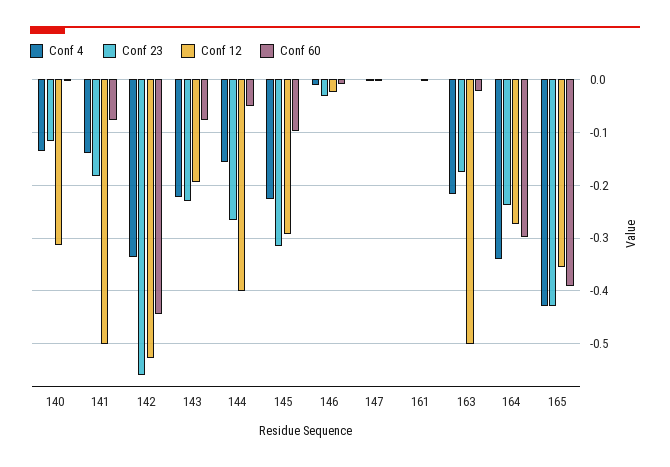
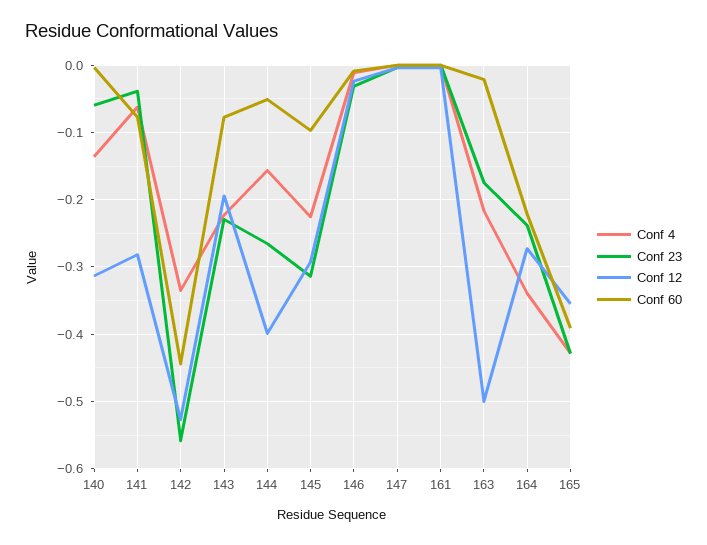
  {
    "Conf 4": {
      "140": -0.14,
-     "141": -0.14,
+     "141": -0.06,
      "142": -0.34,
      "143": -0.22,
      "144": -0.16,
      "145": -0.23,
      "146": -0.01,
      "147": 0,
      "161": 0,
      "163": -0.22,
      "164": -0.34,
      "165": -0.43
    },
    "Conf 23": {
-     "140": -0.12,
+     "140": -0.06,
-     "141": -0.18,
+     "141": -0.04,
      "142": -0.56,
      "143": -0.23,
      "144": -0.27,
      "145": -0.31,
      "146": -0.03,
      "147": 0,
      "161": 0,
      "163": -0.17,
      "164": -0.24,
      "165": -0.43
    },
    "Conf 12": {
      "140": -0.31,
-     "141": -0.5,
+     "141": -0.28,
      "142": -0.53,
      "143": -0.19,
      "144": -0.4,
      "145": -0.29,
      "146": -0.02,
      "147": 0,
      "161": 0,
      "163": -0.5,
      "164": -0.27,
      "165": -0.35
    },
    "Conf 60": {
      "140": 0,
      "141": -0.08,
      "142": -0.44,
      "143": -0.08,
      "144": -0.05,
      "145": -0.1,
      "146": -0.01,
      "147": 0,
      "161": 0,
      "163": -0.02,
-     "164": -0.3,
+     "164": -0.22,
      "165": -0.39
    }
  }

